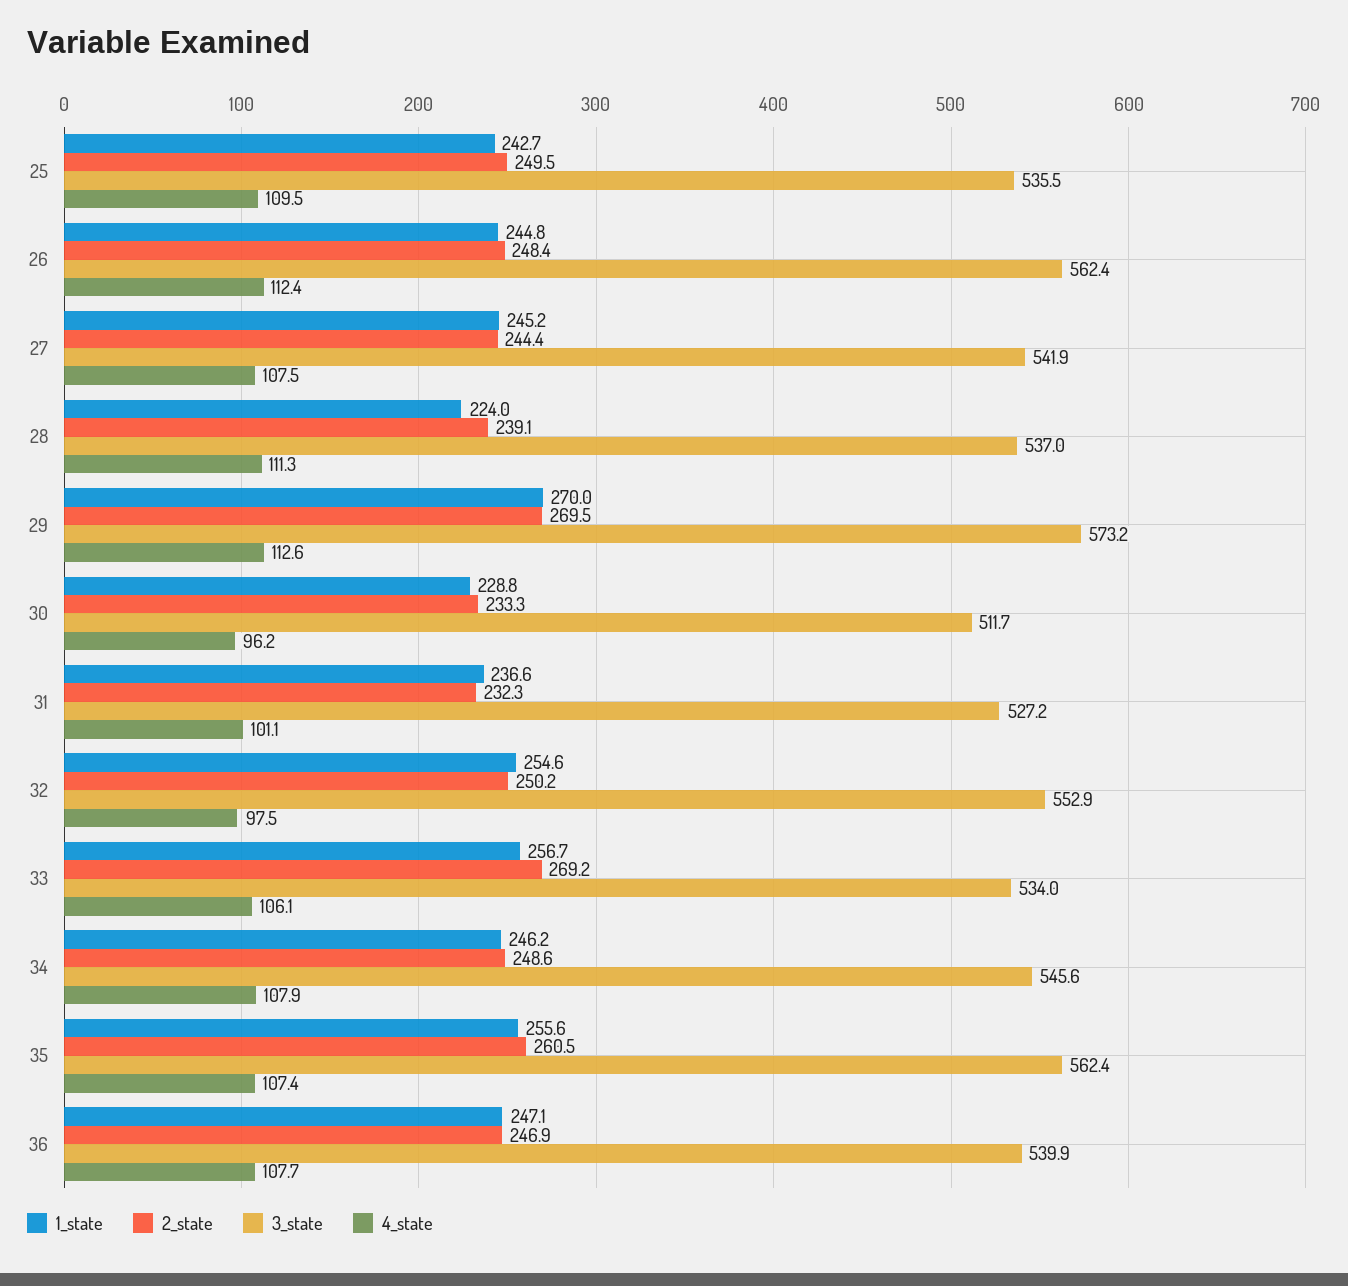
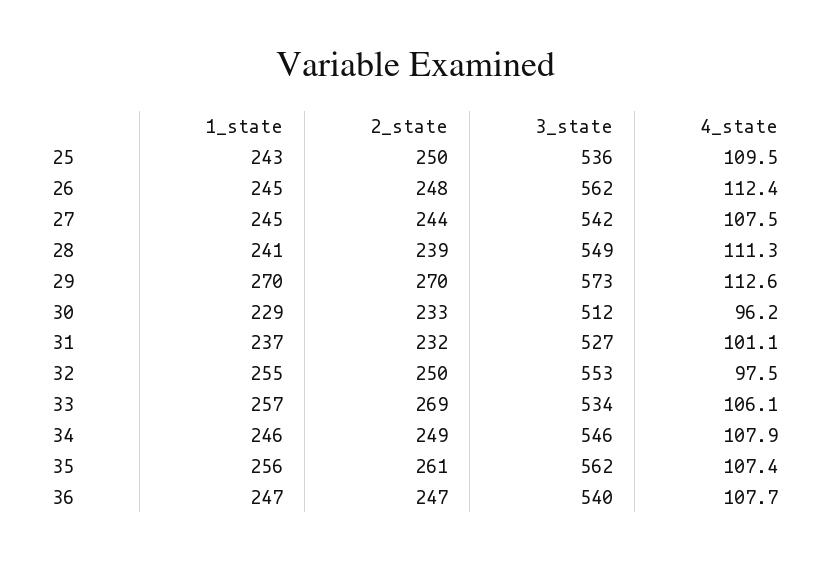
  {
    "1_state": {
      "25": 242.7,
      "26": 244.8,
      "27": 245.2,
-     "28": 224,
+     "28": 241,
      "29": 270,
      "30": 228.8,
      "31": 236.6,
      "32": 254.6,
      "33": 256.7,
      "34": 246.2,
      "35": 255.6,
      "36": 247.1
    },
    "2_state": {
      "25": 249.5,
      "26": 248.4,
      "27": 244.4,
      "28": 239.1,
      "29": 269.5,
      "30": 233.3,
      "31": 232.3,
      "32": 250.2,
      "33": 269.2,
      "34": 248.6,
      "35": 260.5,
      "36": 246.9
    },
    "3_state": {
      "25": 535.5,
      "26": 562.4,
      "27": 541.9,
-     "28": 537,
+     "28": 549,
      "29": 573.2,
      "30": 511.7,
      "31": 527.2,
      "32": 552.9,
      "33": 534,
      "34": 545.6,
      "35": 562.4,
      "36": 539.9
    },
    "4_state": {
      "25": 109.5,
      "26": 112.4,
      "27": 107.5,
      "28": 111.3,
      "29": 112.6,
      "30": 96.2,
      "31": 101.1,
      "32": 97.5,
      "33": 106.1,
      "34": 107.9,
      "35": 107.4,
      "36": 107.7
    }
  }

